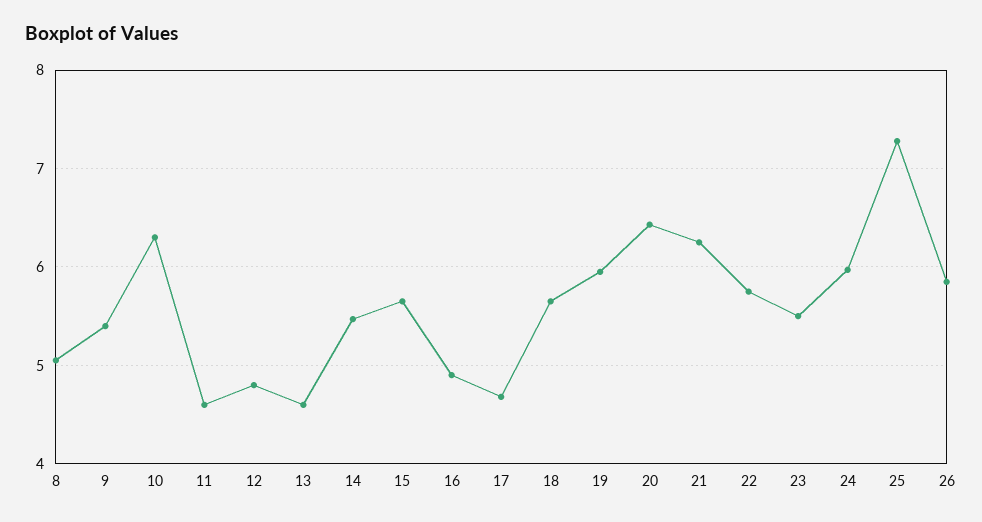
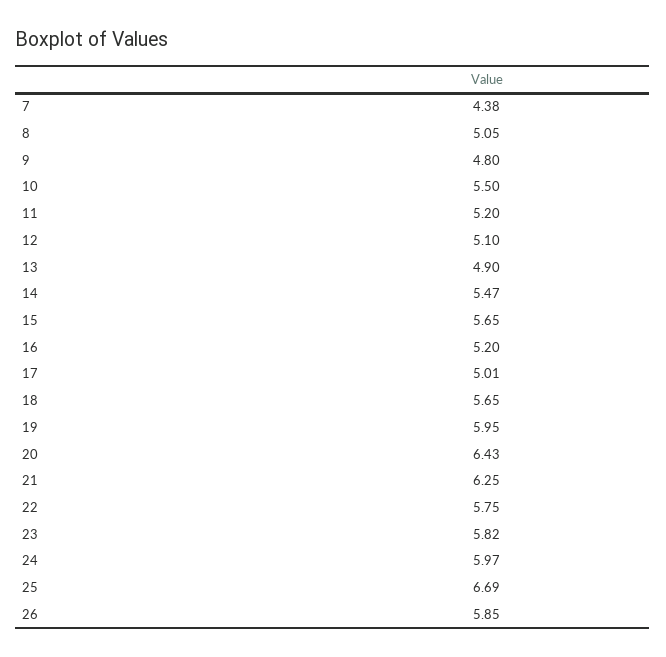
  {
    "8": 5.05,
-   "9": 5.4,
+   "9": 4.8,
-   "10": 6.3,
+   "10": 5.5,
-   "11": 4.6,
+   "11": 5.2,
-   "12": 4.8,
+   "12": 5.1,
-   "13": 4.6,
+   "13": 4.9,
    "14": 5.47,
    "15": 5.65,
-   "16": 4.9,
+   "16": 5.2,
-   "17": 4.7,
+   "17": 5.01,
    "18": 5.65,
    "19": 5.95,
    "20": 6.43,
    "21": 6.25,
    "22": 5.75,
-   "23": 5.5,
+   "23": 5.82,
    "24": 5.97,
-   "25": 7.3,
+   "25": 6.69,
-   "26": 5.85
+   "26": 5.85,
+   "7": 4.38
  }

